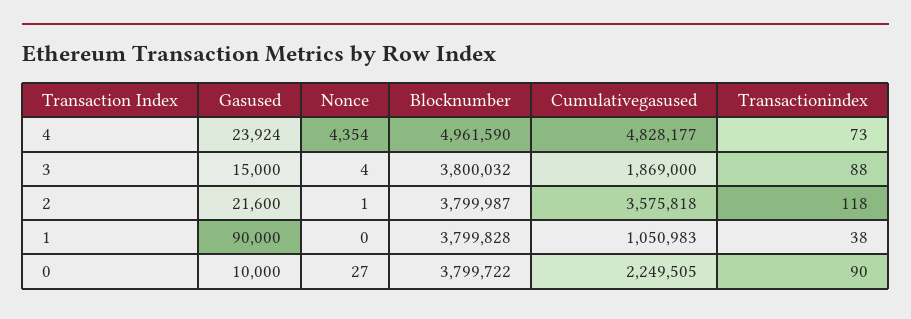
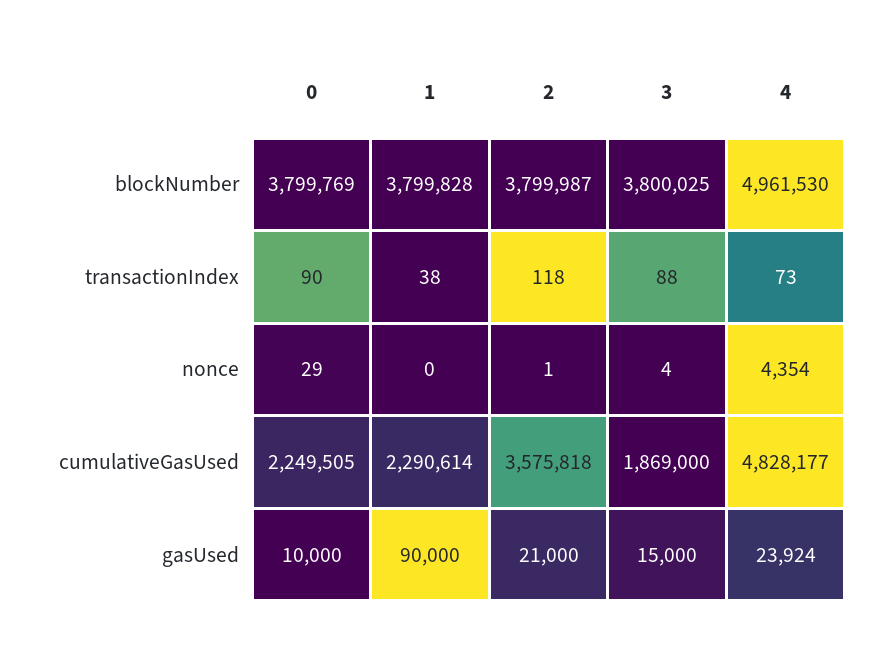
  {
    "Gasused": {
      "4": 23924,
      "3": 15000,
-     "2": 21600,
+     "2": 21000,
      "1": 90000,
      "0": 10000
    },
    "Nonce": {
      "4": 4354,
      "3": 4,
      "2": 1,
      "1": 0,
-     "0": 27
+     "0": 29
    },
    "Blocknumber": {
-     "4": 4961590,
+     "4": 4961530,
-     "3": 3800032,
+     "3": 3800025,
      "2": 3799987,
      "1": 3799828,
-     "0": 3799722
+     "0": 3799769
    },
    "Cumulativegasused": {
      "4": 4828177,
      "3": 1869000,
      "2": 3575818,
-     "1": 1050983,
+     "1": 2290614,
      "0": 2249505
    },
    "Transactionindex": {
      "4": 73,
      "3": 88,
      "2": 118,
      "1": 38,
      "0": 90
    }
  }

